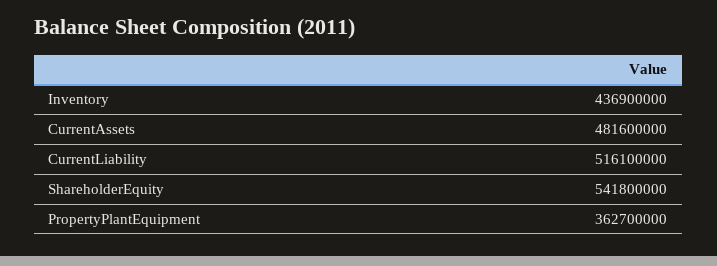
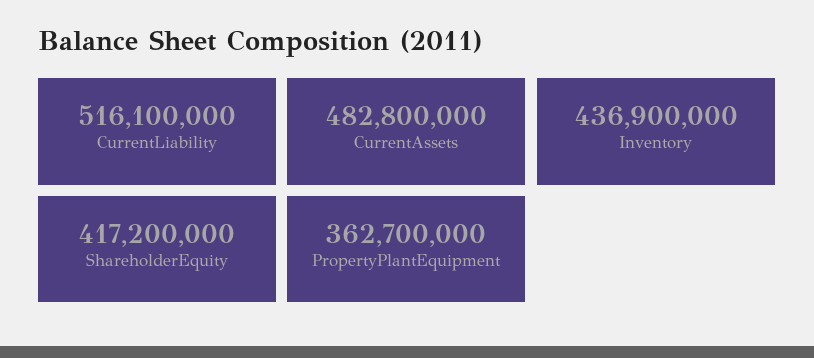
  {
    "Inventory": 436900000,
-   "CurrentAssets": 481600000,
+   "CurrentAssets": 482800000,
    "CurrentLiability": 516100000,
-   "ShareholderEquity": 541800000,
+   "ShareholderEquity": 417200000,
    "PropertyPlantEquipment": 362700000
  }

